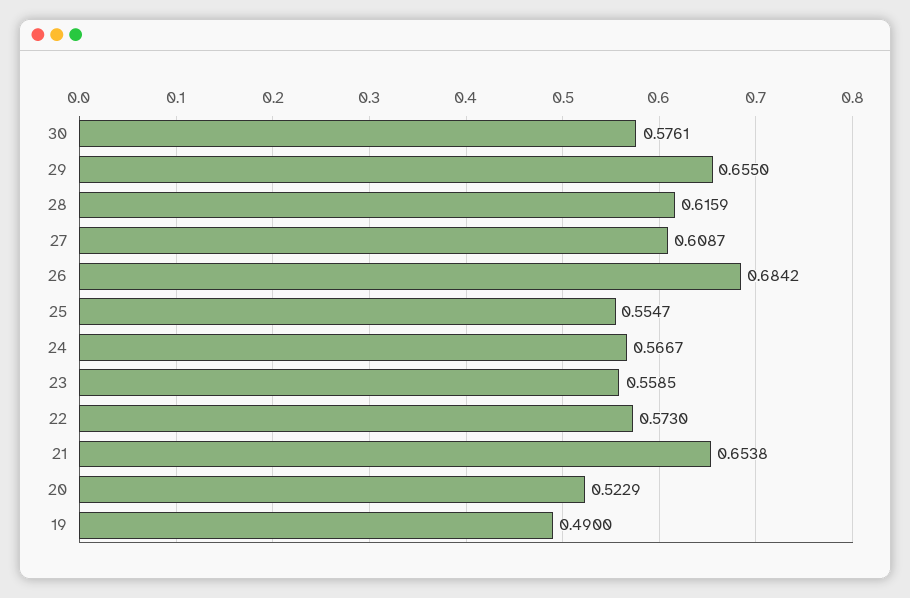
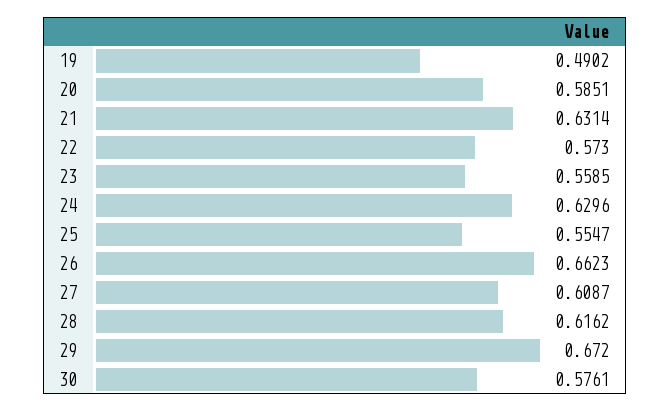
  {
    "30": 0.5761,
-   "29": 0.655,
+   "29": 0.672,
-   "28": 0.6159,
+   "28": 0.6162,
    "27": 0.6087,
-   "26": 0.6842,
+   "26": 0.6623,
    "25": 0.5547,
-   "24": 0.5667,
+   "24": 0.6296,
    "23": 0.5585,
    "22": 0.573,
-   "21": 0.6538,
+   "21": 0.6314,
-   "20": 0.5229,
+   "20": 0.5851,
-   "19": 0.49
+   "19": 0.4902
  }

